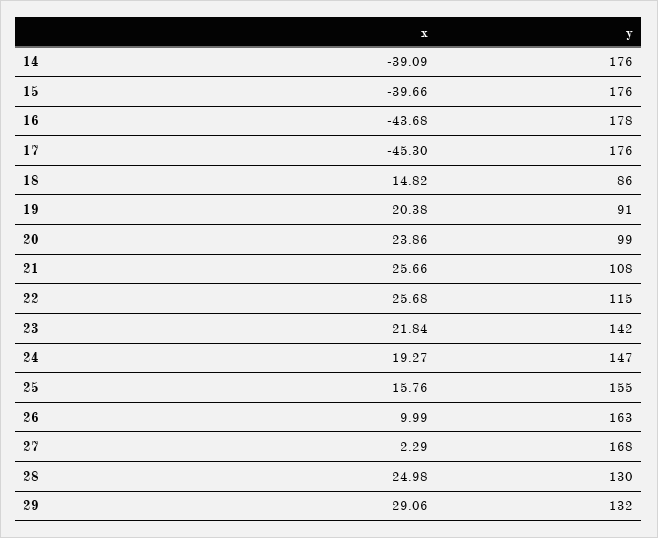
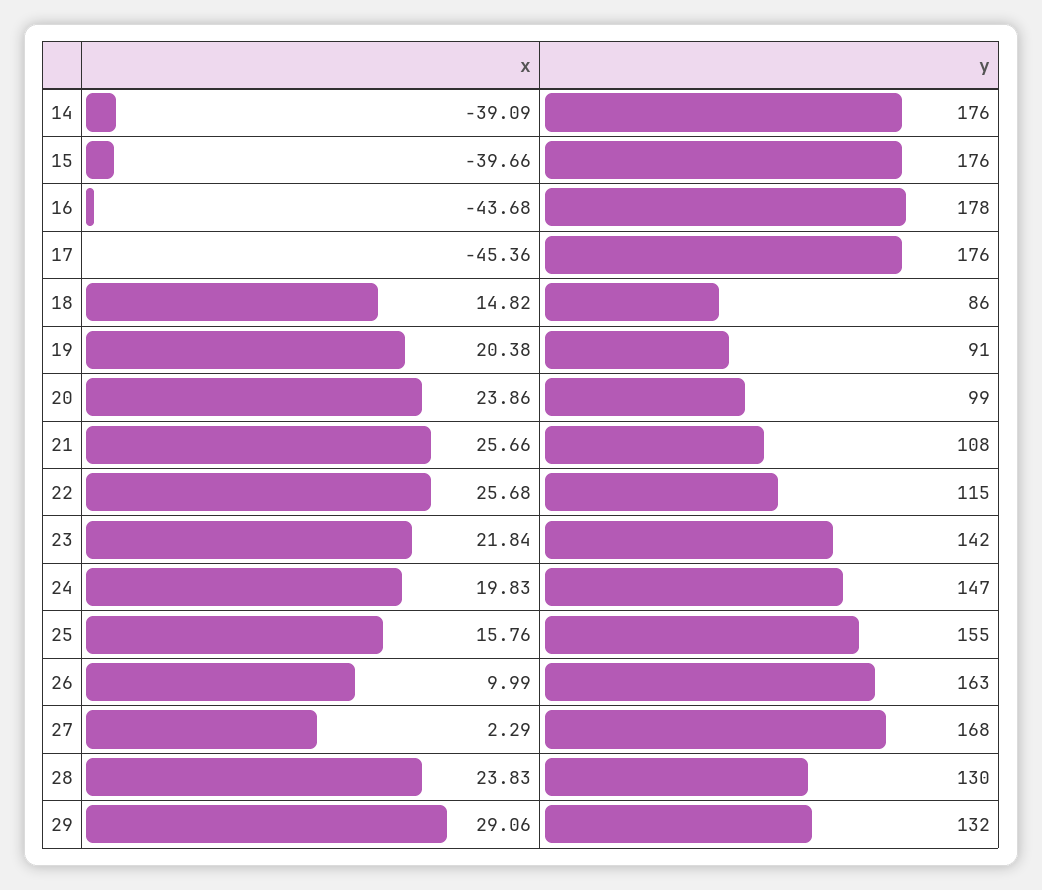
  {
    "x": {
      "14": -39.09,
      "15": -39.66,
      "16": -43.68,
-     "17": -45.3,
+     "17": -45.36,
      "18": 14.82,
      "19": 20.38,
      "20": 23.86,
      "21": 25.66,
      "22": 25.68,
      "23": 21.84,
-     "24": 19.27,
+     "24": 19.83,
      "25": 15.76,
      "26": 9.99,
      "27": 2.29,
-     "28": 24.98,
+     "28": 23.83,
      "29": 29.06
    },
    "y": {
      "14": 176,
      "15": 176,
      "16": 178,
      "17": 176,
      "18": 86,
      "19": 91,
      "20": 99,
      "21": 108,
      "22": 115,
      "23": 142,
      "24": 147,
      "25": 155,
      "26": 163,
      "27": 168,
      "28": 130,
      "29": 132
    }
  }

